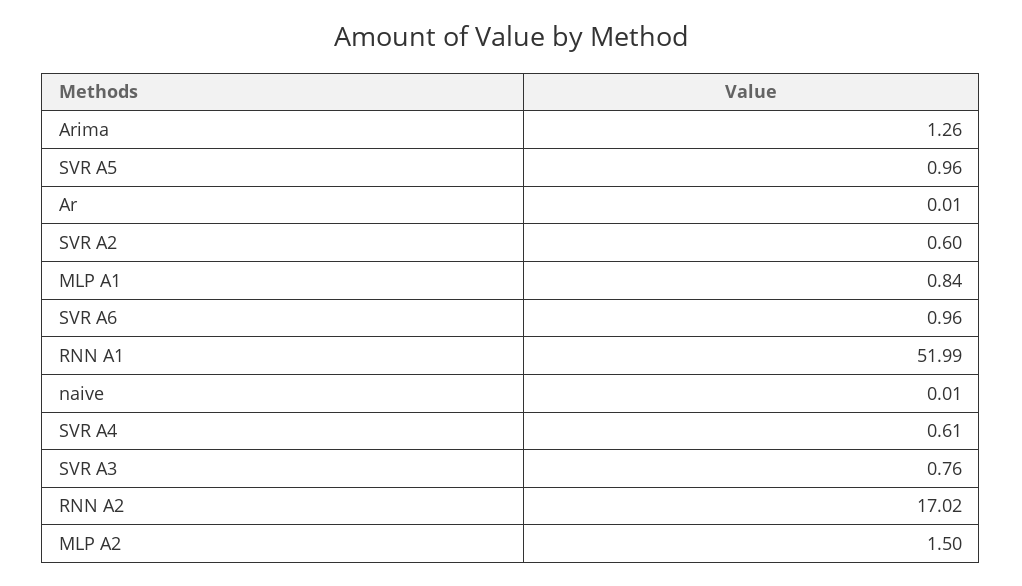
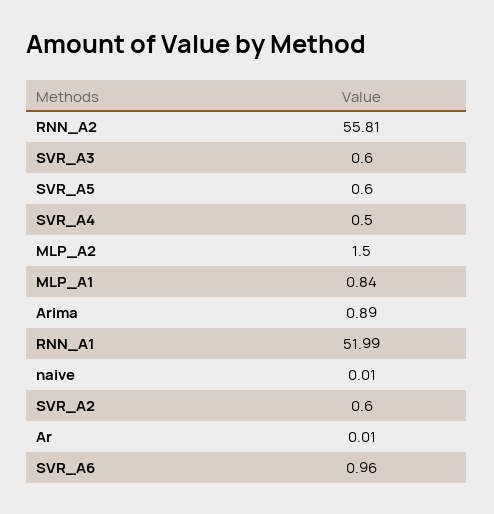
  {
-   "Arima": 1.26,
+   "Arima": 0.89,
-   "SVR A5": 0.96,
+   "SVR A5": 0.6,
    "Ar": 0.01,
    "SVR A2": 0.6,
    "MLP A1": 0.84,
    "SVR A6": 0.96,
    "RNN A1": 51.99,
    "naive": 0.01,
-   "SVR A4": 0.61,
+   "SVR A4": 0.5,
-   "SVR A3": 0.76,
+   "SVR A3": 0.6,
-   "RNN A2": 17.02,
+   "RNN A2": 55.81,
    "MLP A2": 1.5
  }

